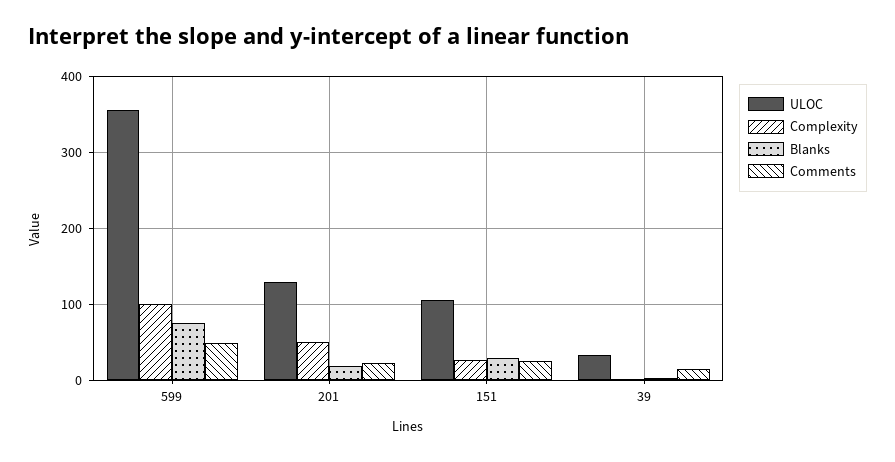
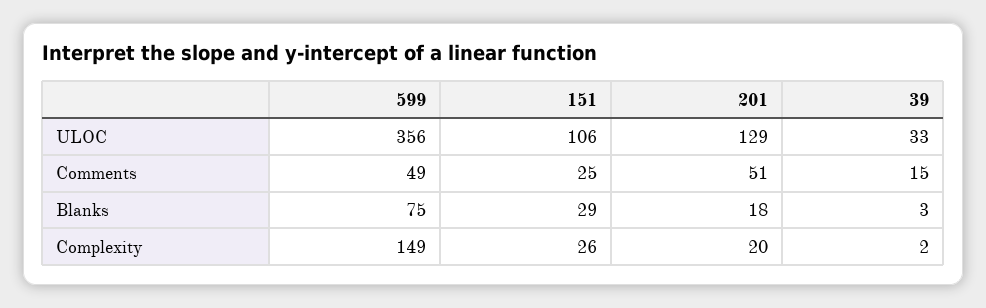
  {
    "ULOC": {
      "599": 356,
      "201": 129,
      "151": 106,
      "39": 33
    },
    "Complexity": {
-     "599": 100,
+     "599": 149,
-     "201": 50,
+     "201": 20,
      "151": 26,
      "39": 2
    },
    "Blanks": {
      "599": 75,
      "201": 18,
      "151": 29,
      "39": 3
    },
    "Comments": {
      "599": 49,
-     "201": 20,
+     "201": 51,
      "151": 25,
      "39": 15
    }
  }

